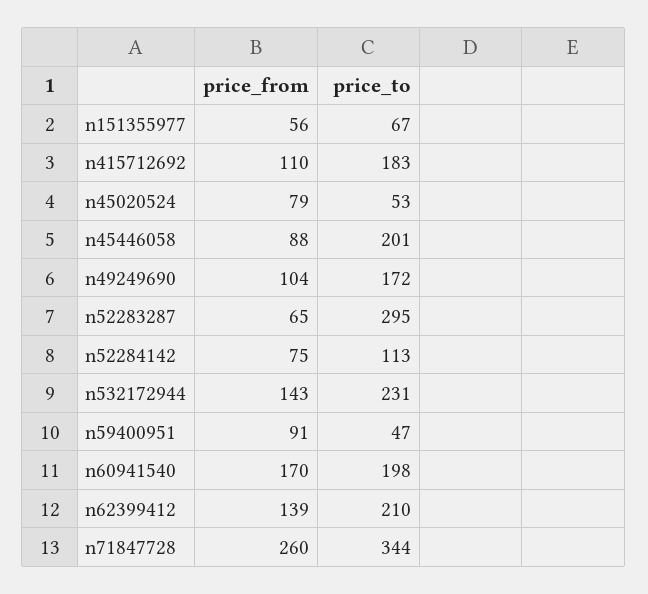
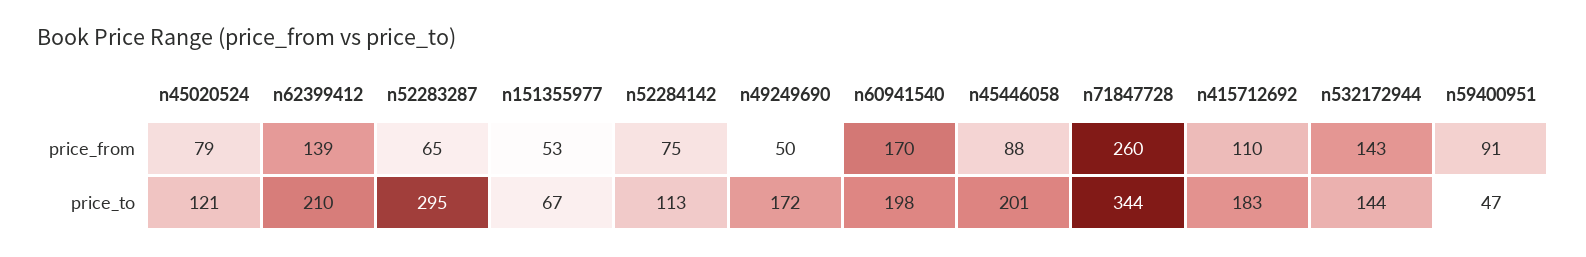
  {
    "price_from": {
-     "n151355977": 56,
+     "n151355977": 53,
      "n415712692": 110,
      "n45020524": 79,
      "n45446058": 88,
-     "n49249690": 104,
+     "n49249690": 50,
      "n52283287": 65,
      "n52284142": 75,
      "n532172944": 143,
      "n59400951": 91,
      "n60941540": 170,
      "n62399412": 139,
      "n71847728": 260
    },
    "price_to": {
      "n151355977": 67,
      "n415712692": 183,
-     "n45020524": 53,
+     "n45020524": 121,
      "n45446058": 201,
      "n49249690": 172,
      "n52283287": 295,
      "n52284142": 113,
-     "n532172944": 231,
+     "n532172944": 144,
      "n59400951": 47,
      "n60941540": 198,
      "n62399412": 210,
      "n71847728": 344
    }
  }

